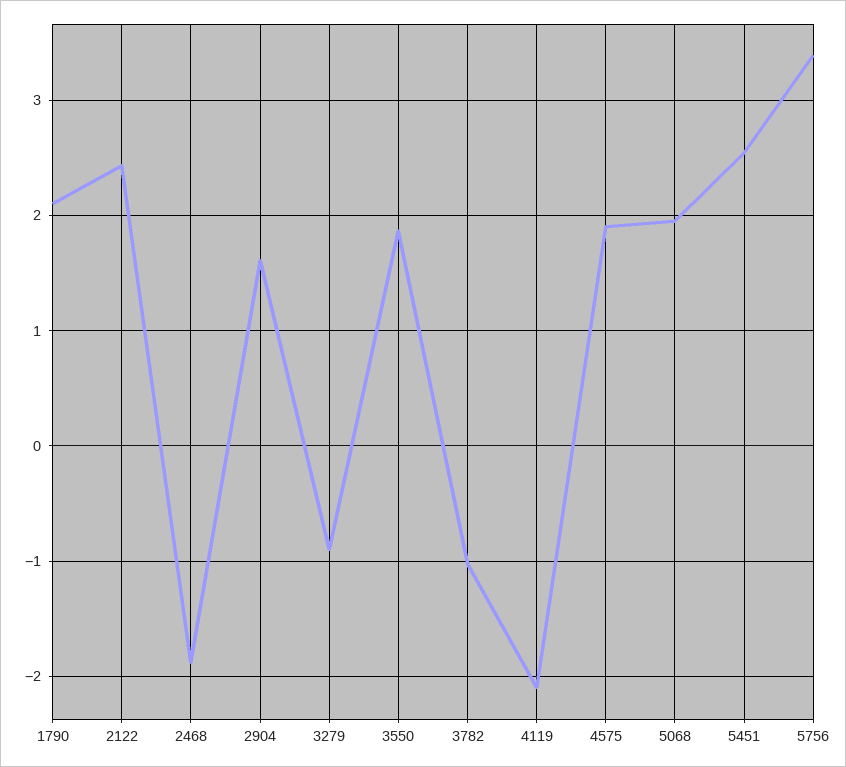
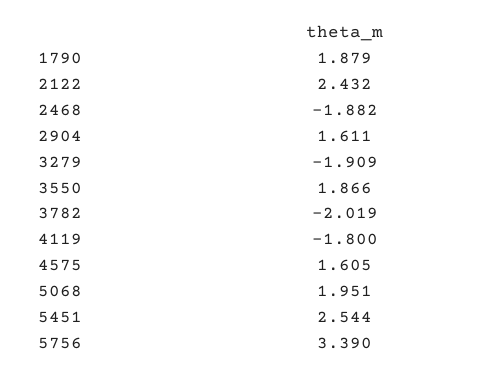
  {
-   "1790": 2.1,
+   "1790": 1.879,
    "2122": 2.432,
    "2468": -1.882,
    "2904": 1.611,
-   "3279": -0.9,
+   "3279": -1.909,
    "3550": 1.866,
-   "3782": -1,
+   "3782": -2.019,
-   "4119": -2.1,
+   "4119": -1.8,
-   "4575": 1.9,
+   "4575": 1.605,
    "5068": 1.951,
    "5451": 2.544,
    "5756": 3.39
  }

